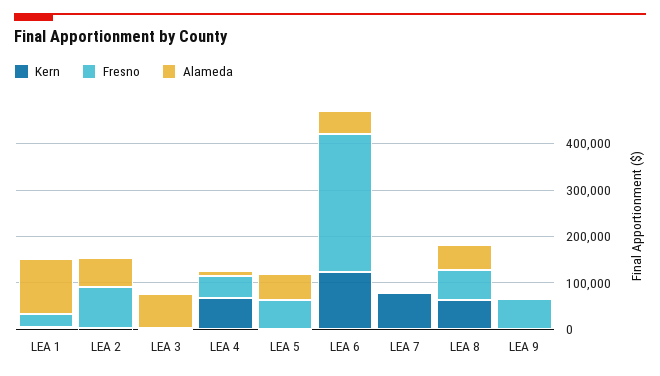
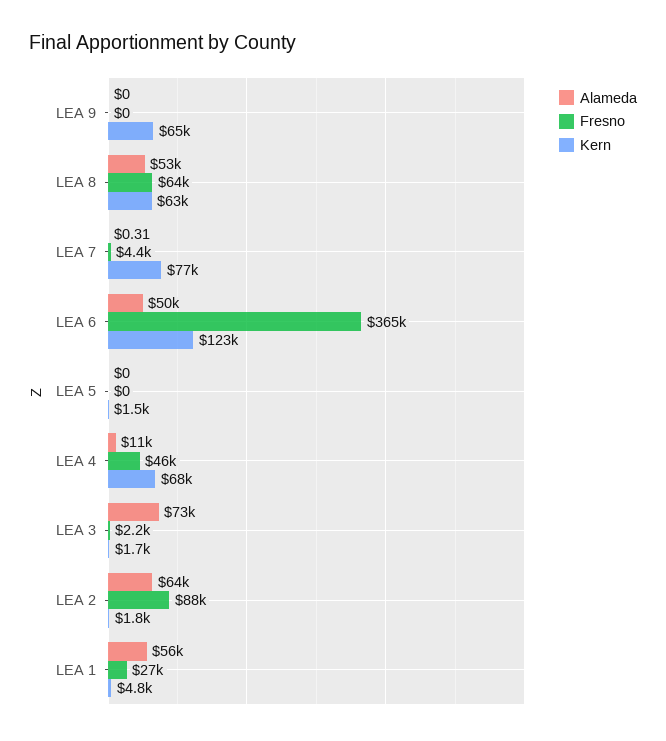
  {
    "Kern": {
      "LEA 1": 4800,
      "LEA 2": 1800,
      "LEA 3": 1700,
      "LEA 4": 68000,
      "LEA 5": 1500,
      "LEA 6": 123000,
      "LEA 7": 77000,
      "LEA 8": 63000,
-     "LEA 9": 0
+     "LEA 9": 65000
    },
    "Fresno": {
      "LEA 1": 27000,
      "LEA 2": 88000,
      "LEA 3": 2200,
      "LEA 4": 46000,
-     "LEA 5": 60000,
+     "LEA 5": 0,
-     "LEA 6": 300000,
+     "LEA 6": 365000,
      "LEA 7": 4400,
      "LEA 8": 64000,
-     "LEA 9": 60000
+     "LEA 9": 0
    },
    "Alameda": {
-     "LEA 1": 120000,
+     "LEA 1": 56000,
      "LEA 2": 64000,
      "LEA 3": 73000,
      "LEA 4": 11000,
-     "LEA 5": 60000,
+     "LEA 5": 0,
      "LEA 6": 50000,
      "LEA 7": 0.31,
      "LEA 8": 53000,
      "LEA 9": 0
    }
  }

